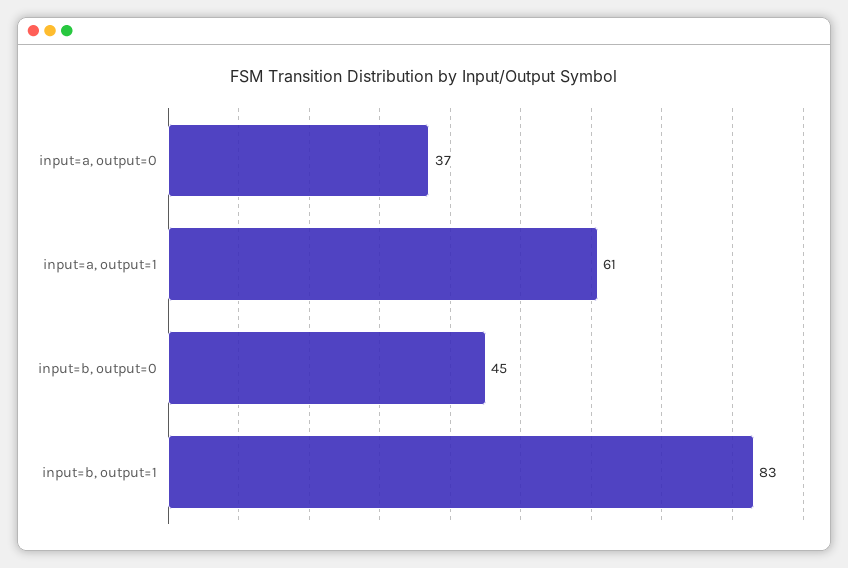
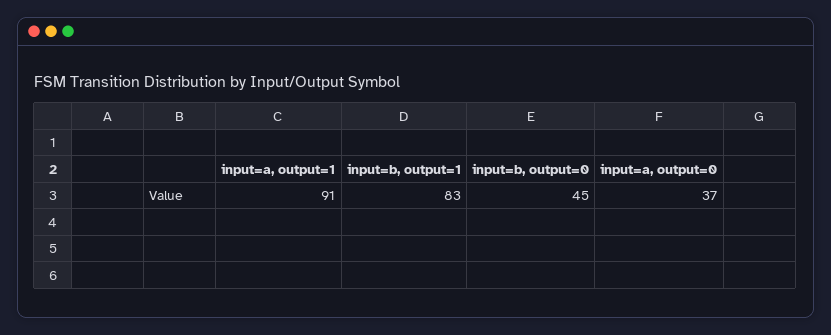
  {
    "input=a, output=0": 37,
-   "input=a, output=1": 61,
+   "input=a, output=1": 91,
    "input=b, output=0": 45,
    "input=b, output=1": 83
  }

